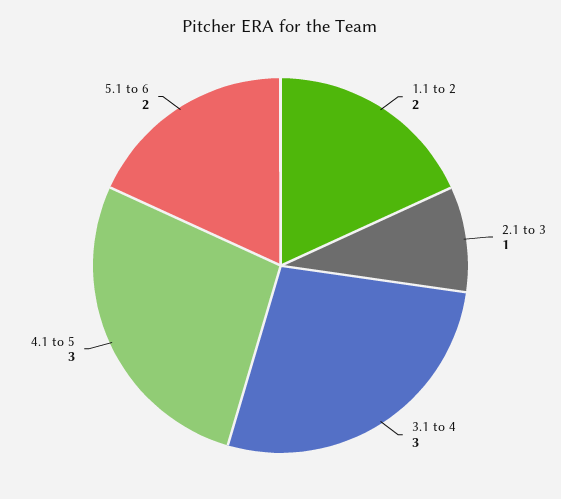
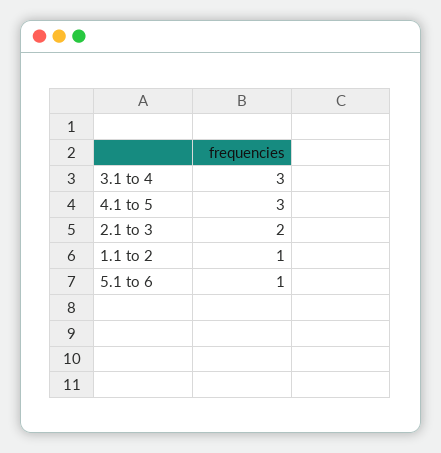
  {
-   "1.1 to 2": 2,
+   "1.1 to 2": 1,
-   "2.1 to 3": 1,
+   "2.1 to 3": 2,
    "3.1 to 4": 3,
    "4.1 to 5": 3,
-   "5.1 to 6": 2
+   "5.1 to 6": 1
  }

